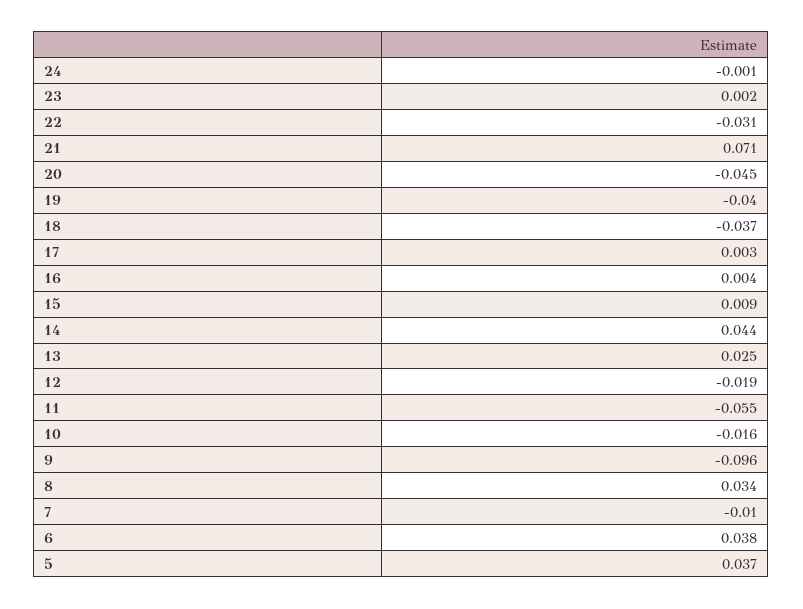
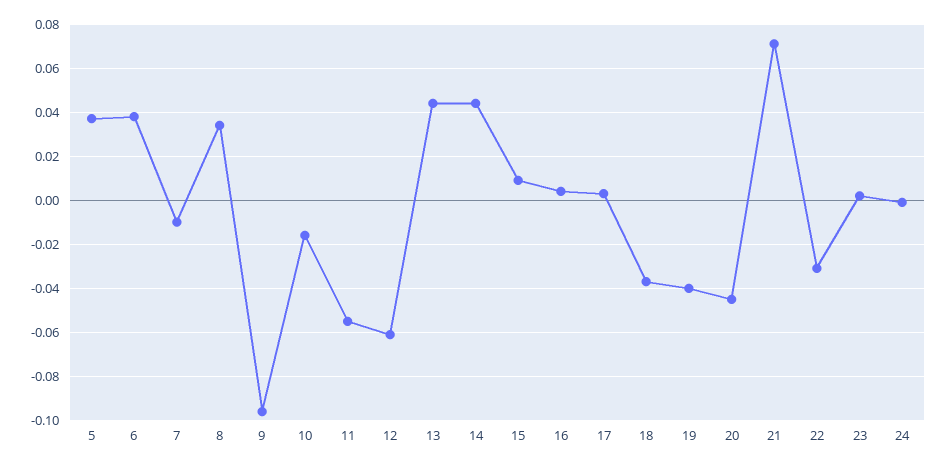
  {
    "24": -0.001,
    "23": 0.002,
    "22": -0.031,
    "21": 0.071,
    "20": -0.045,
    "19": -0.04,
    "18": -0.037,
    "17": 0.003,
    "16": 0.004,
    "15": 0.009,
    "14": 0.044,
-   "13": 0.025,
+   "13": 0.045,
-   "12": -0.019,
+   "12": -0.06,
    "11": -0.055,
    "10": -0.016,
    "9": -0.096,
    "8": 0.034,
    "7": -0.01,
    "6": 0.038,
    "5": 0.037
  }

